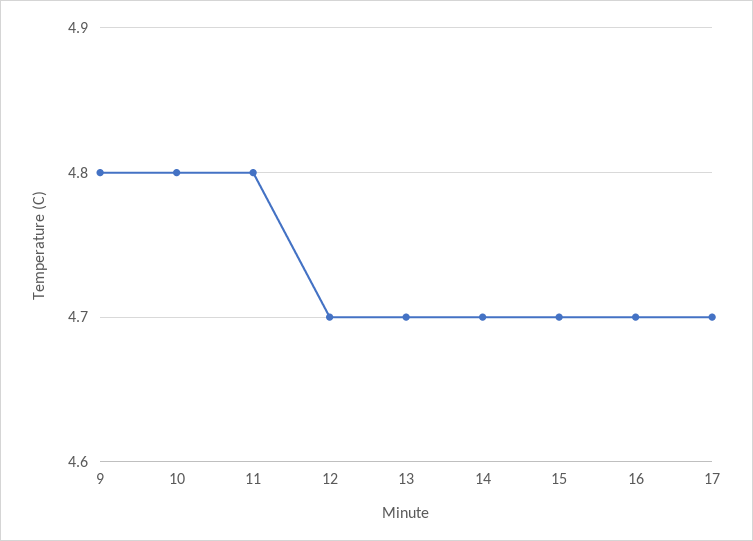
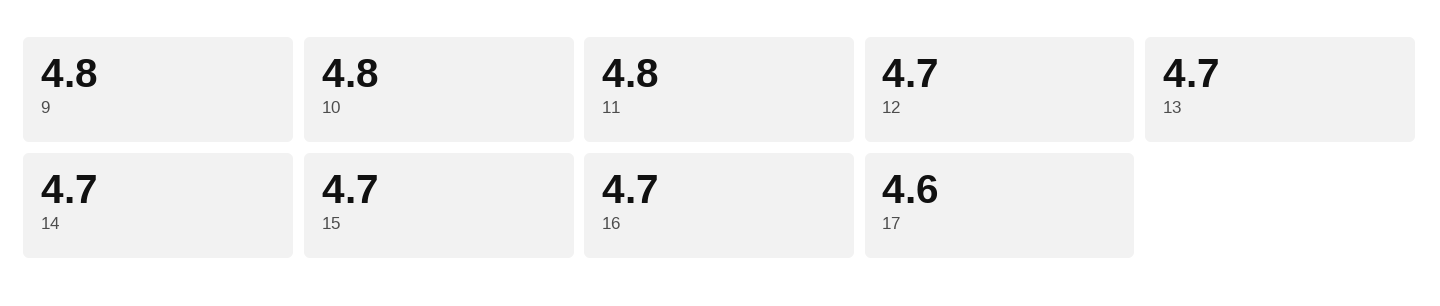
  {
    "9": 4.8,
    "10": 4.8,
    "11": 4.8,
    "12": 4.7,
    "13": 4.7,
    "14": 4.7,
    "15": 4.7,
    "16": 4.7,
-   "17": 4.7
+   "17": 4.6
  }

